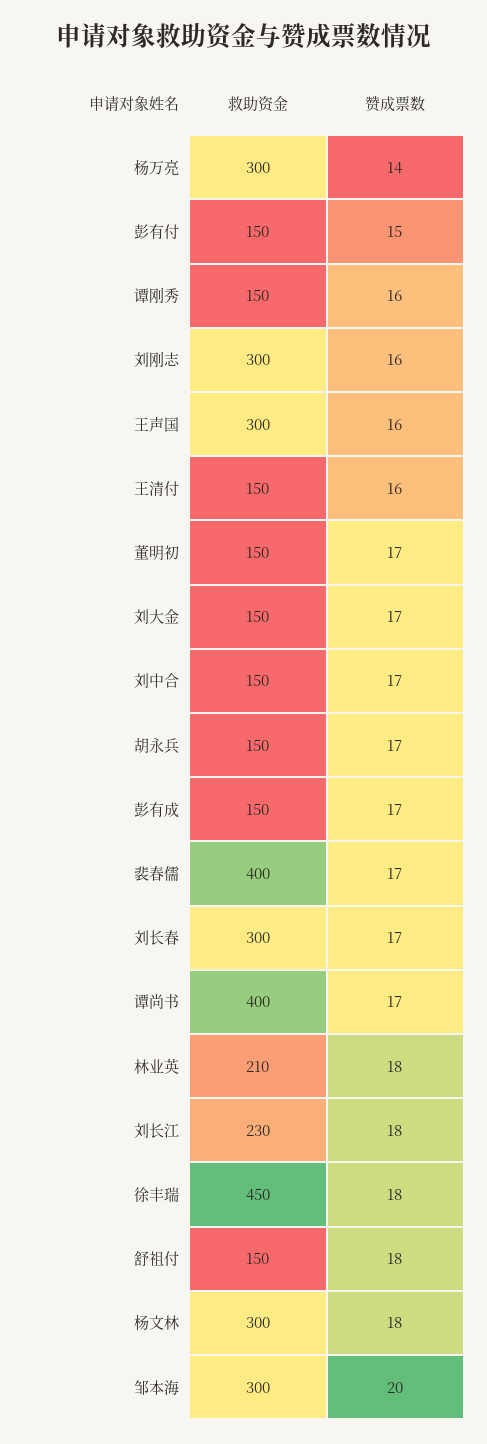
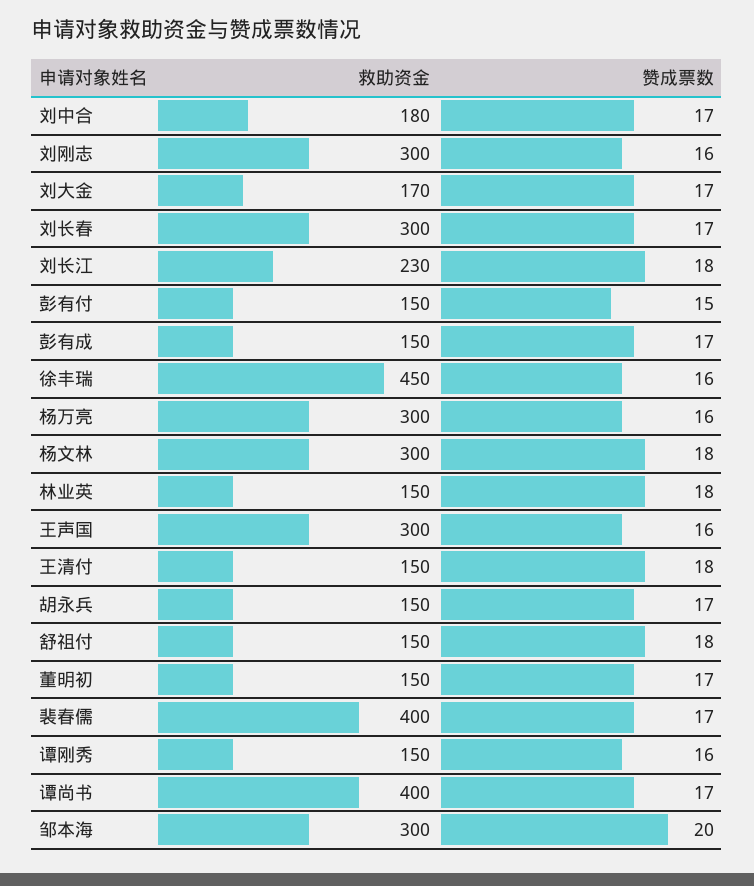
  {
    "救助资金": {
      "杨万亮": 300,
      "彭有付": 150,
      "谭刚秀": 150,
      "刘刚志": 300,
      "王声国": 300,
      "王清付": 150,
      "董明初": 150,
-     "刘大金": 150,
+     "刘大金": 170,
-     "刘中合": 150,
+     "刘中合": 180,
      "胡永兵": 150,
      "彭有成": 150,
      "裴春儒": 400,
      "刘长春": 300,
      "谭尚书": 400,
-     "林业英": 210,
+     "林业英": 150,
      "刘长江": 230,
      "徐丰瑞": 450,
      "舒祖付": 150,
      "杨文林": 300,
      "邹本海": 300
    },
    "赞成票数": {
-     "杨万亮": 14,
+     "杨万亮": 16,
      "彭有付": 15,
      "谭刚秀": 16,
      "刘刚志": 16,
      "王声国": 16,
-     "王清付": 16,
+     "王清付": 18,
      "董明初": 17,
      "刘大金": 17,
      "刘中合": 17,
      "胡永兵": 17,
      "彭有成": 17,
      "裴春儒": 17,
      "刘长春": 17,
      "谭尚书": 17,
      "林业英": 18,
      "刘长江": 18,
-     "徐丰瑞": 18,
+     "徐丰瑞": 16,
      "舒祖付": 18,
      "杨文林": 18,
      "邹本海": 20
    }
  }

